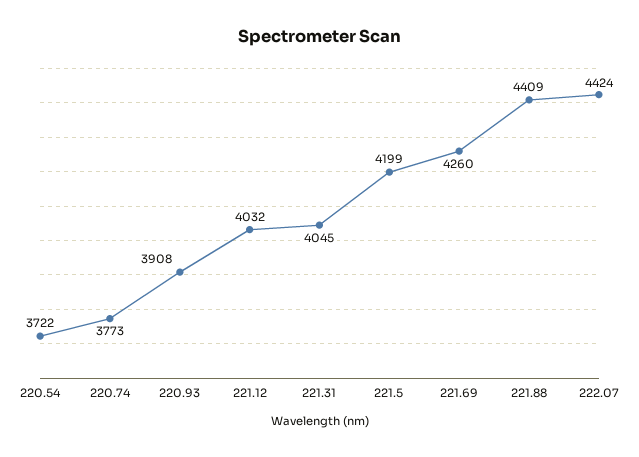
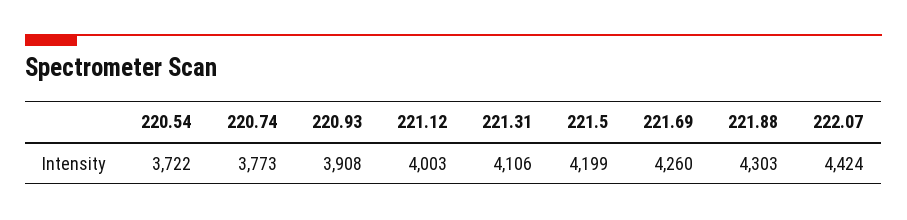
  {
    "220.54": 3722,
    "220.74": 3773,
    "220.93": 3908,
-   "221.12": 4032,
+   "221.12": 4003,
-   "221.31": 4045,
+   "221.31": 4106,
    "221.5": 4199,
    "221.69": 4260,
-   "221.88": 4409,
+   "221.88": 4303,
    "222.07": 4424
  }

